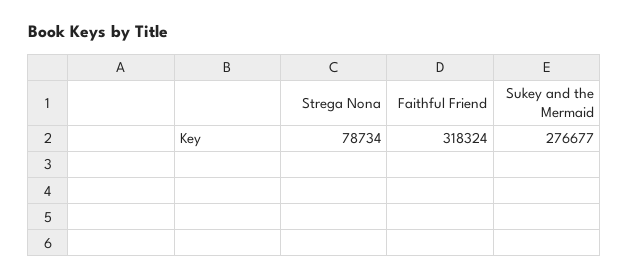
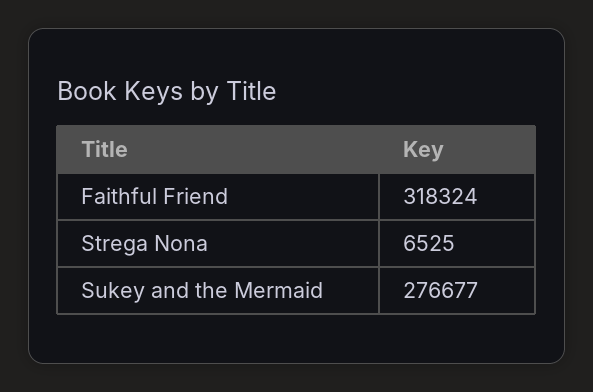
  {
-   "Strega Nona": 78734,
+   "Strega Nona": 6525,
    "Faithful Friend": 318324,
    "Sukey and the Mermaid": 276677
  }

